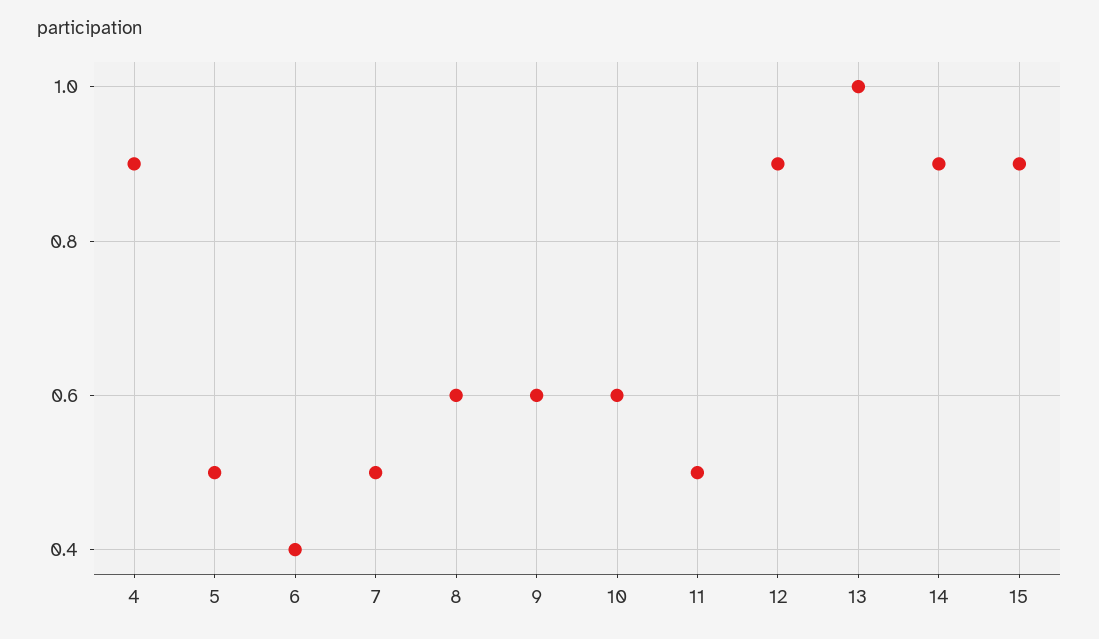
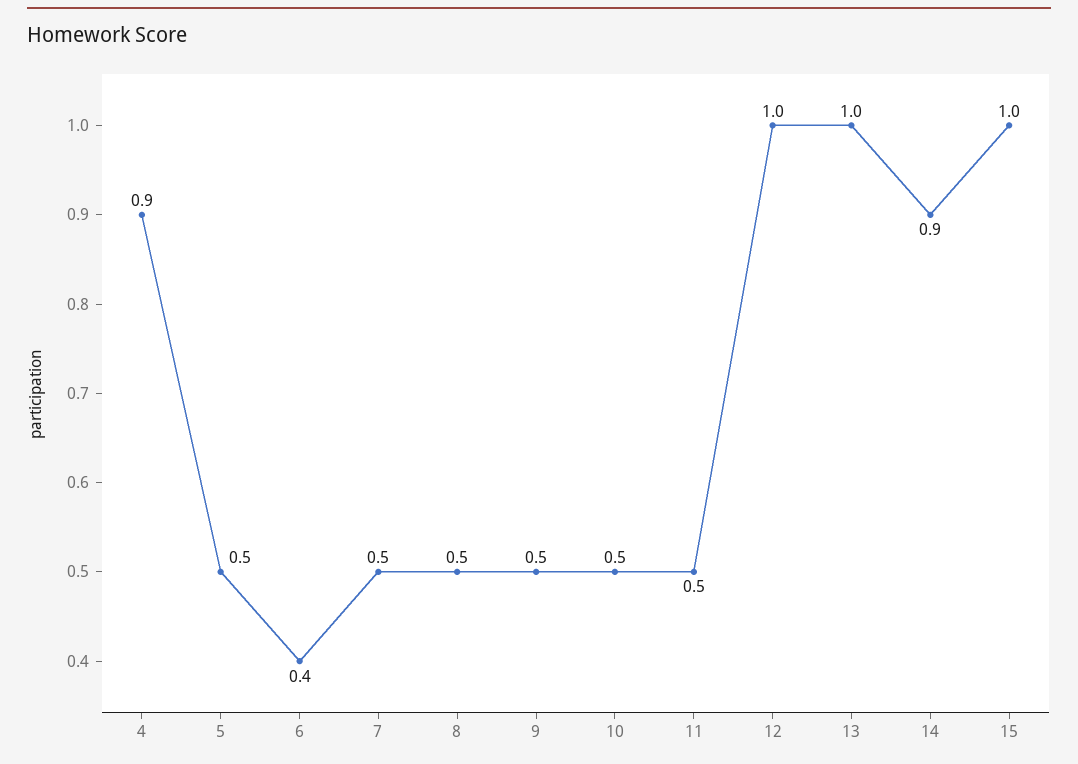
  {
    "4": 0.9,
    "5": 0.5,
    "6": 0.4,
    "7": 0.5,
-   "8": 0.6,
+   "8": 0.5,
-   "9": 0.6,
+   "9": 0.5,
-   "10": 0.6,
+   "10": 0.5,
    "11": 0.5,
-   "12": 0.9,
+   "12": 1,
    "13": 1,
    "14": 0.9,
-   "15": 0.9
+   "15": 1
  }

